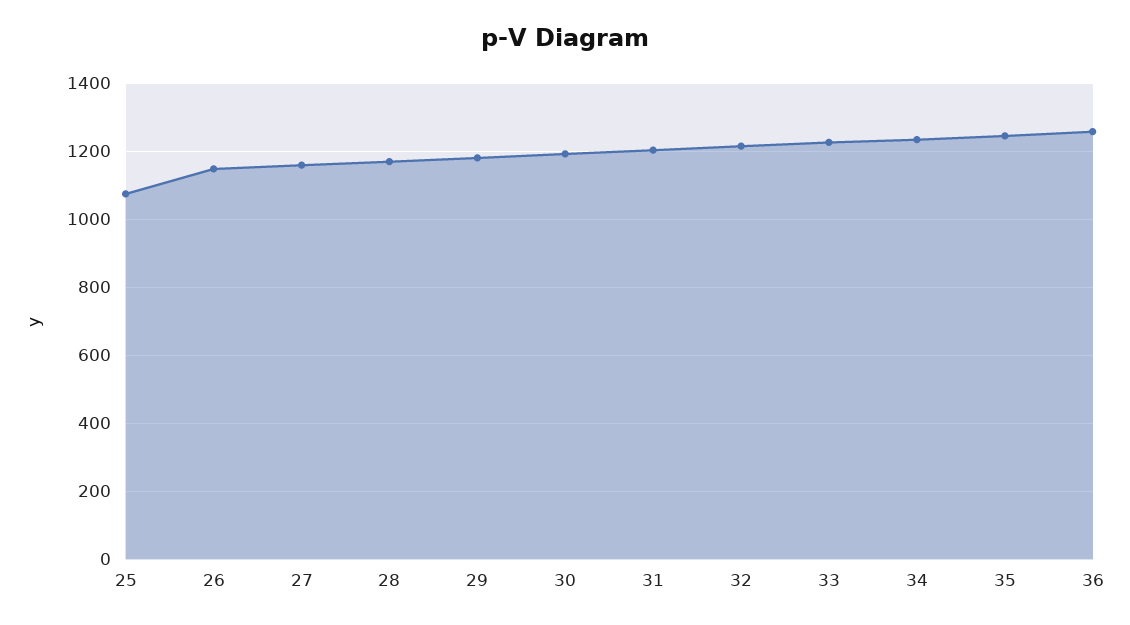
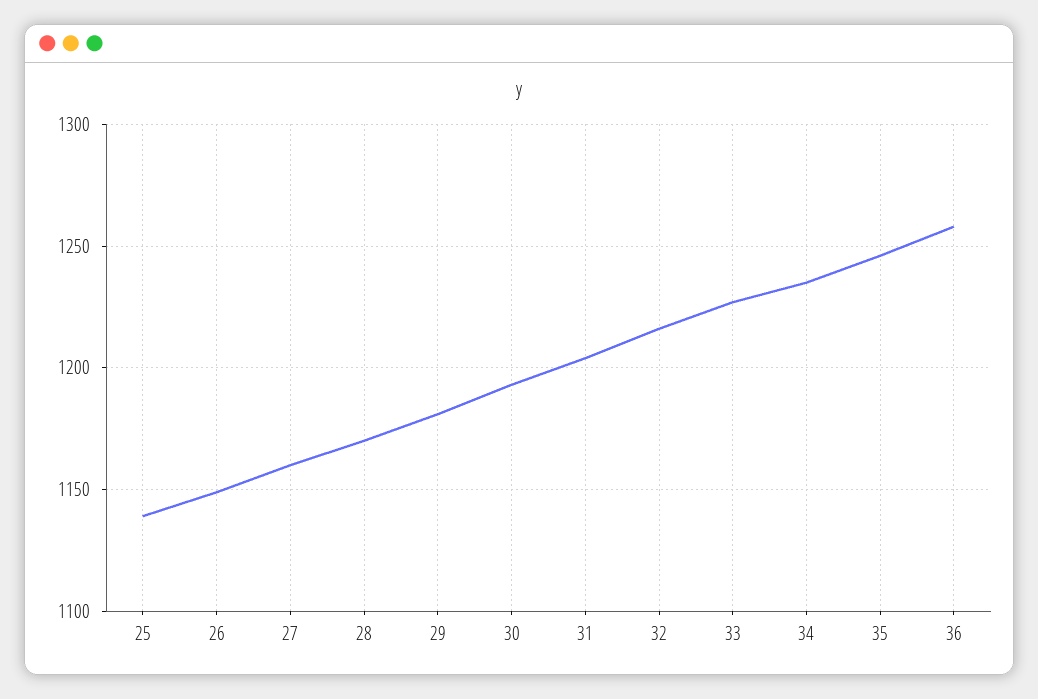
  {
-   "25": 1080,
+   "25": 1140,
    "26": 1150,
    "27": 1160,
    "28": 1170,
    "29": 1180,
    "30": 1195,
    "31": 1205,
    "32": 1215,
    "33": 1225,
    "34": 1235,
    "35": 1245,
    "36": 1260
  }

